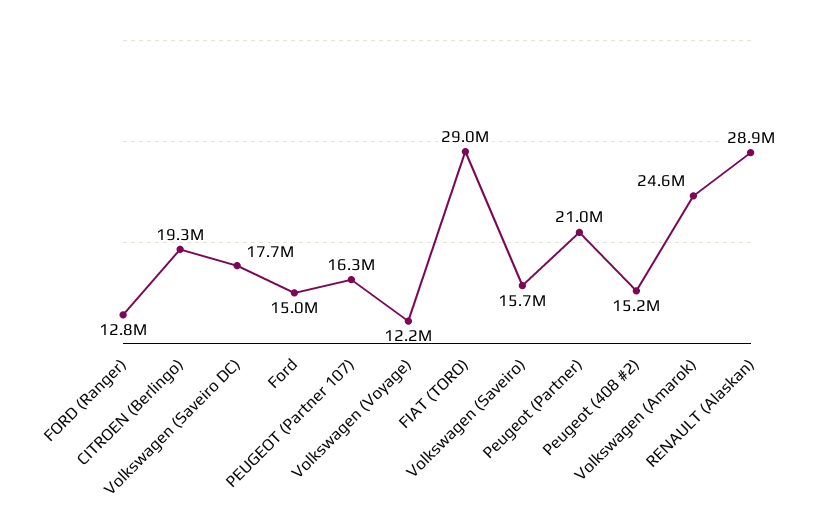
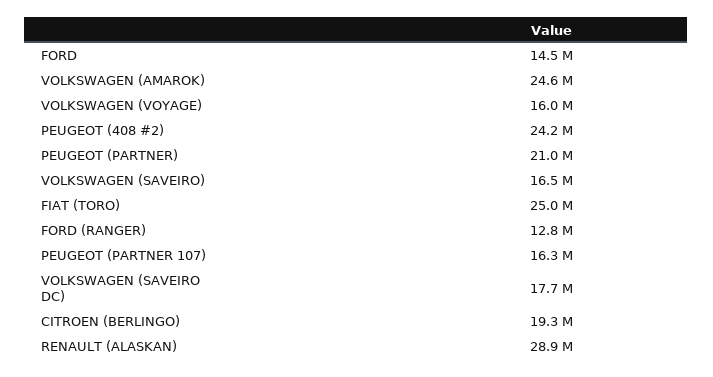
  {
    "FORD (Ranger)": 12800000,
    "CITROEN (Berlingo)": 19300000,
    "Volkswagen (Saveiro DC)": 17700000,
-   "Ford": 15000000,
+   "Ford": 14500000,
    "PEUGEOT (Partner 107)": 16300000,
-   "Volkswagen (Voyage)": 12200000,
+   "Volkswagen (Voyage)": 16000000,
-   "FIAT (TORO)": 29000000,
+   "FIAT (TORO)": 25000000,
-   "Volkswagen (Saveiro)": 15700000,
+   "Volkswagen (Saveiro)": 16500000,
    "Peugeot (Partner)": 21000000,
-   "Peugeot (408 #2)": 15200000,
+   "Peugeot (408 #2)": 24200000,
    "Volkswagen (Amarok)": 24600000,
    "RENAULT (Alaskan)": 28900000
  }

